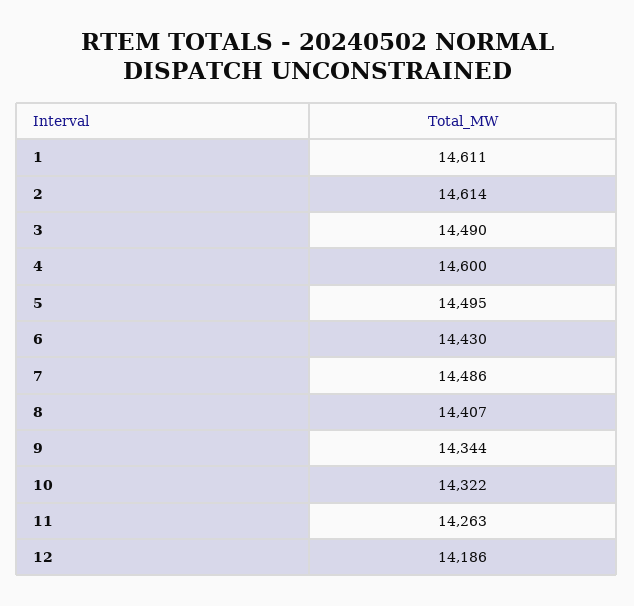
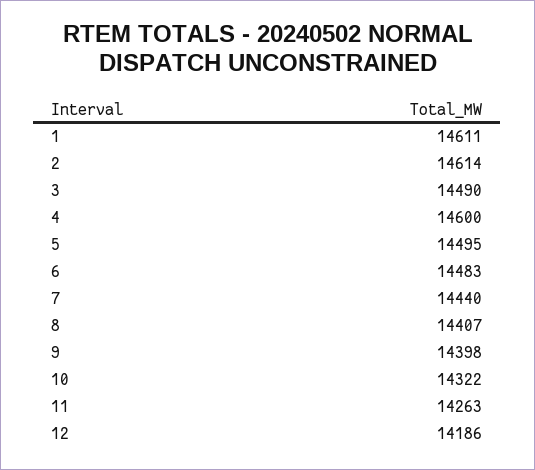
  {
    "1": 14611,
    "2": 14614,
    "3": 14490,
    "4": 14600,
    "5": 14495,
-   "6": 14430,
+   "6": 14483,
-   "7": 14486,
+   "7": 14440,
    "8": 14407,
-   "9": 14344,
+   "9": 14398,
    "10": 14322,
    "11": 14263,
    "12": 14186
  }

